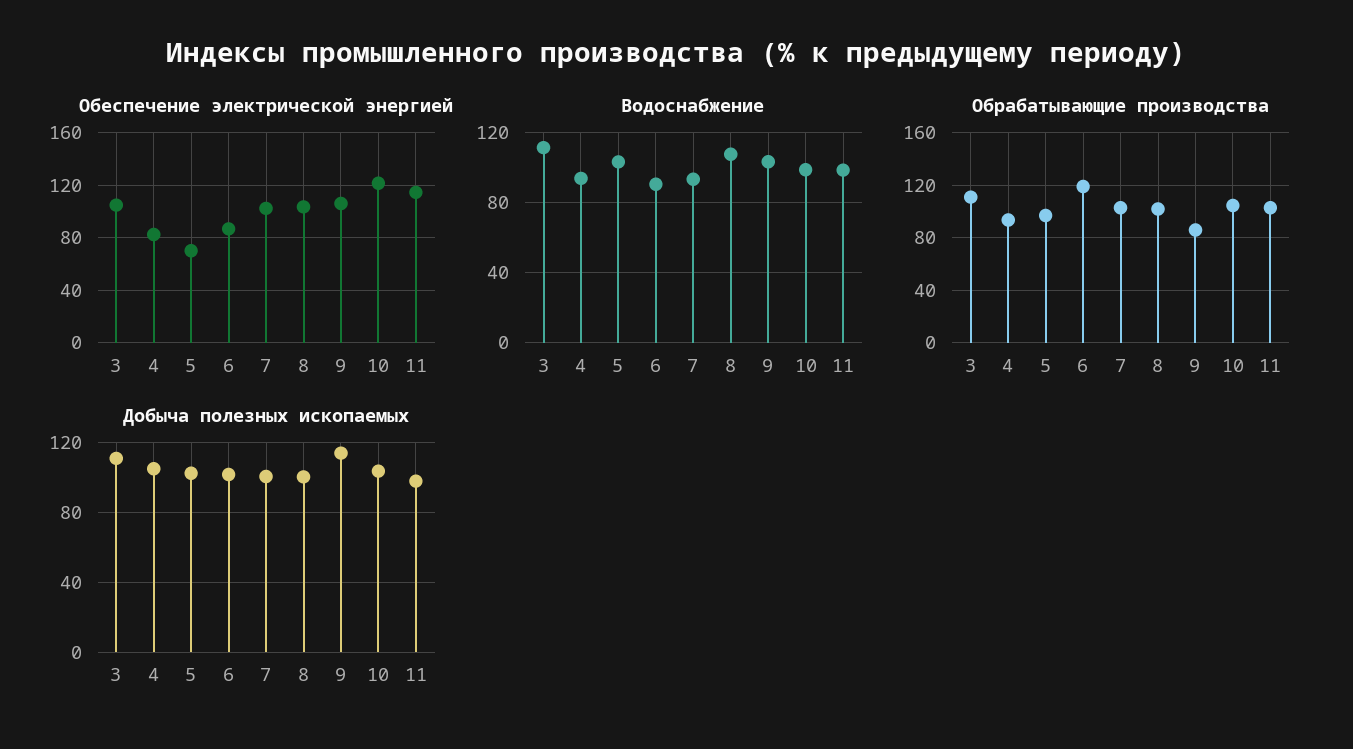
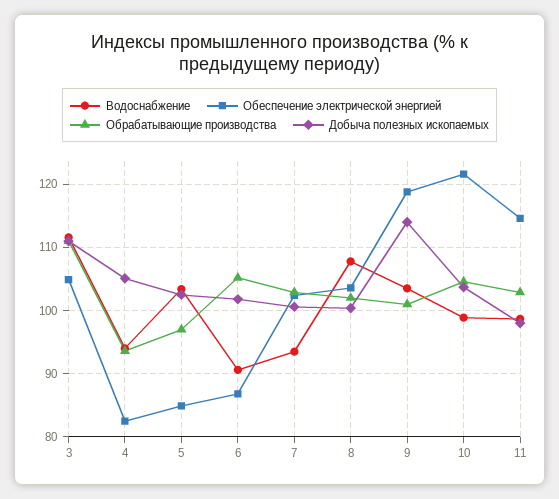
  {
    "Обеспечение электрической энергией": {
      "3": 105,
      "4": 83,
-     "5": 70,
+     "5": 85,
      "6": 87,
      "7": 102,
      "8": 104,
-     "9": 105,
+     "9": 119,
      "10": 122,
      "11": 115
    },
    "Водоснабжение": {
      "3": 112,
      "4": 94,
      "5": 103,
      "6": 91,
      "7": 94,
      "8": 108,
      "9": 104,
      "10": 99,
      "11": 99
    },
    "Обрабатывающие производства": {
      "3": 111,
      "4": 94,
      "5": 97,
-     "6": 120,
+     "6": 105,
      "7": 103,
      "8": 102,
-     "9": 85,
+     "9": 101,
      "10": 105,
      "11": 103
    },
    "Добыча полезных ископаемых": {
      "3": 111,
      "4": 105,
      "5": 103,
      "6": 102,
      "7": 101,
      "8": 100,
      "9": 114,
      "10": 104,
      "11": 98
    }
  }

